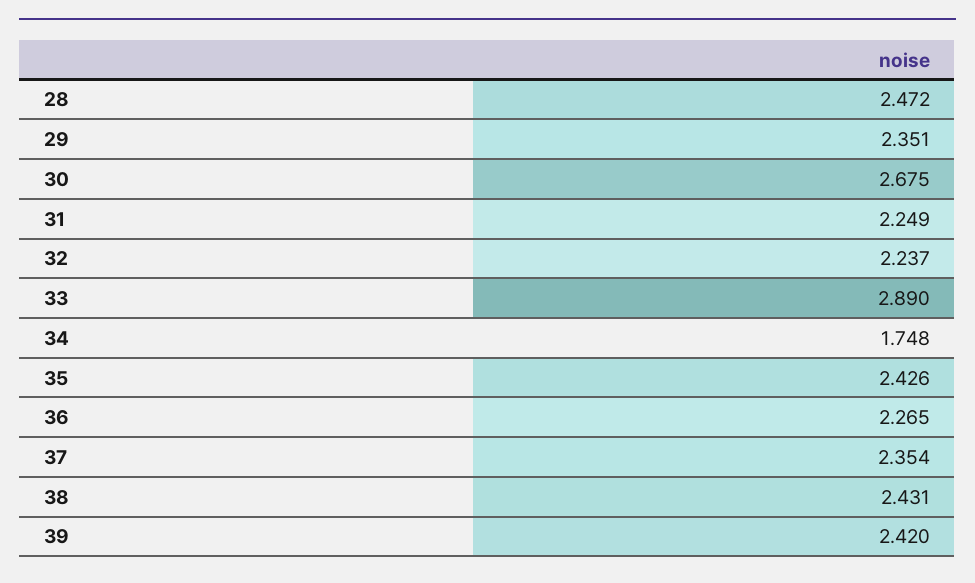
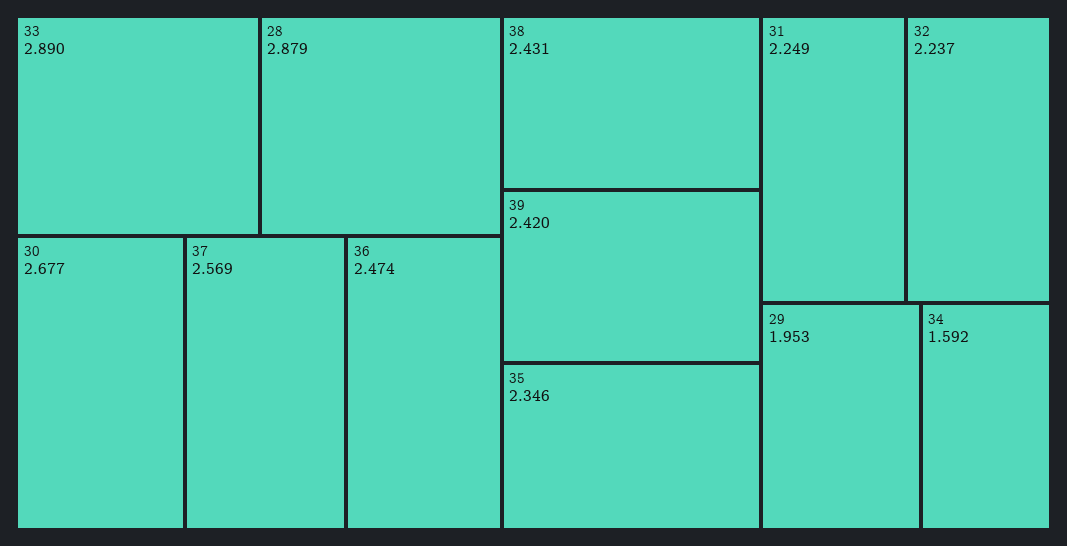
  {
-   "28": 2.472,
+   "28": 2.879,
-   "29": 2.351,
+   "29": 1.953,
-   "30": 2.675,
+   "30": 2.677,
    "31": 2.249,
    "32": 2.237,
    "33": 2.89,
-   "34": 1.748,
+   "34": 1.592,
-   "35": 2.426,
+   "35": 2.346,
-   "36": 2.265,
+   "36": 2.474,
-   "37": 2.354,
+   "37": 2.569,
    "38": 2.431,
    "39": 2.42
  }

